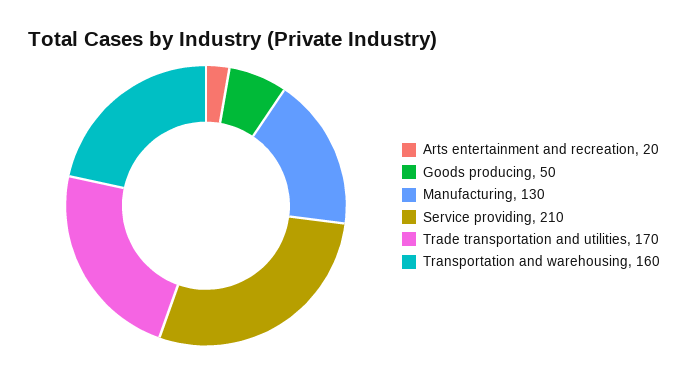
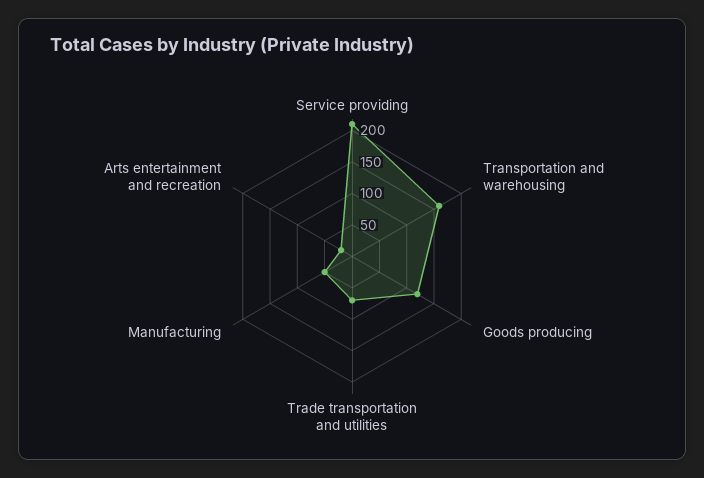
  {
    "Arts entertainment and recreation": 20,
-   "Goods producing": 50,
+   "Goods producing": 125,
-   "Manufacturing": 130,
+   "Manufacturing": 50,
    "Service providing": 210,
-   "Trade transportation and utilities": 170,
+   "Trade transportation and utilities": 75,
    "Transportation and warehousing": 160
  }

